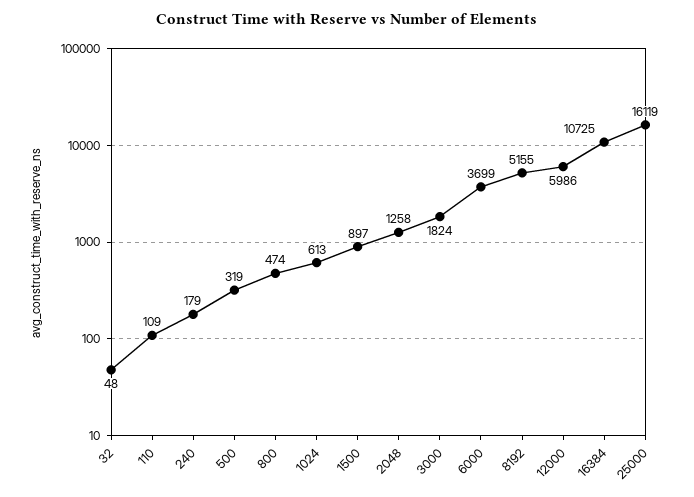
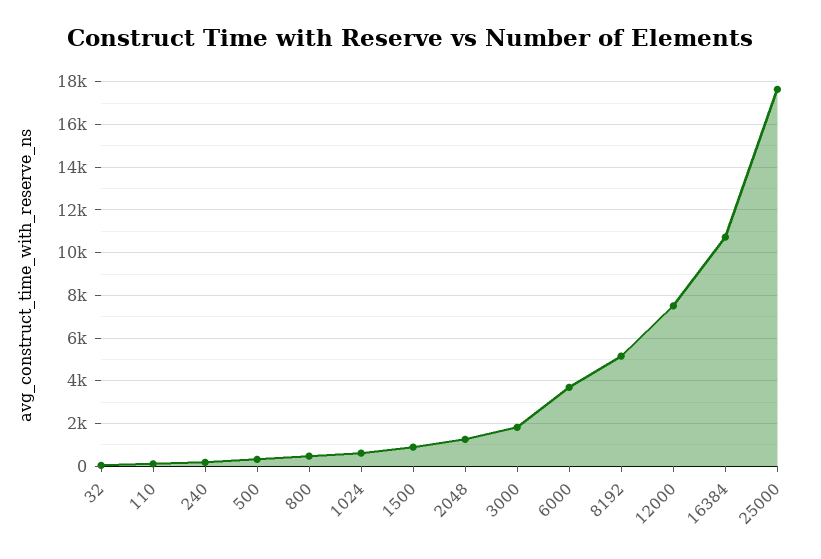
  {
    "32": 48,
    "110": 109,
    "240": 179,
    "500": 319,
    "800": 474,
    "1024": 613,
    "1500": 897,
    "2048": 1258,
    "3000": 1824,
    "6000": 3699,
    "8192": 5155,
-   "12000": 5986,
+   "12000": 7500,
    "16384": 10725,
-   "25000": 16119
+   "25000": 17500
  }

